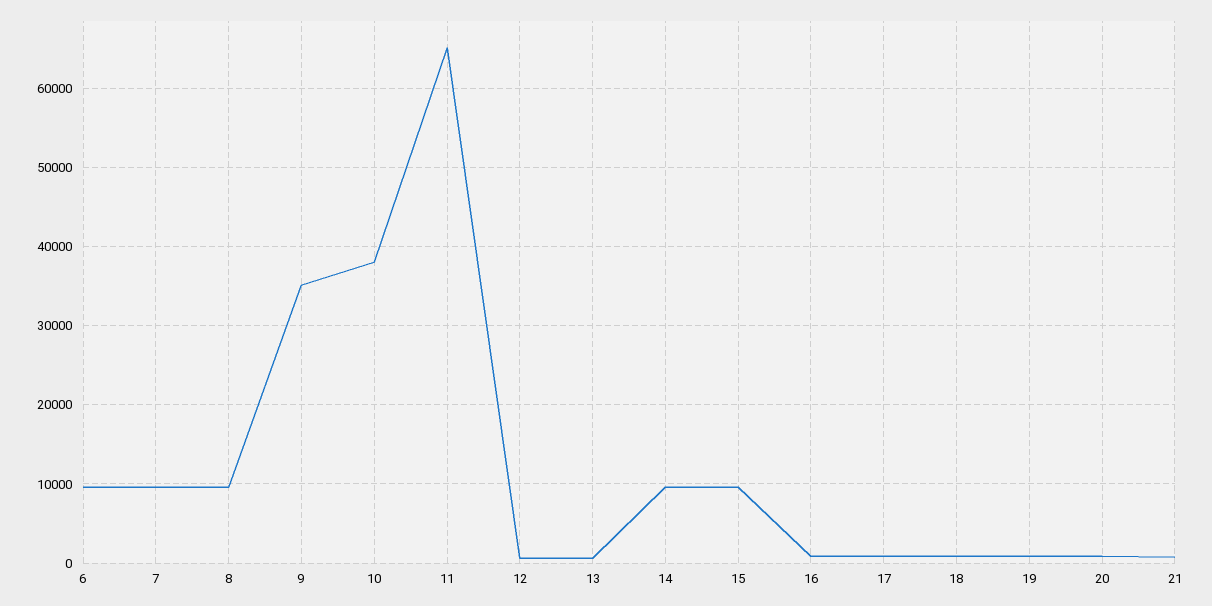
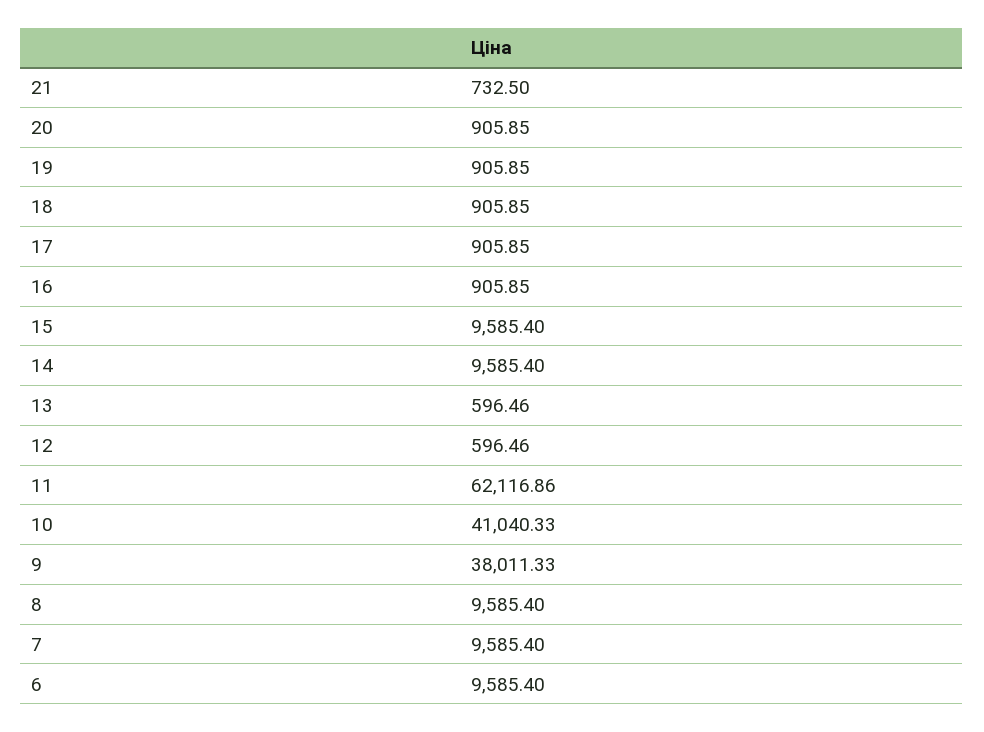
  {
    "6": 9585.4,
    "7": 9585.4,
    "8": 9585.4,
-   "9": 35000,
+   "9": 38011.33,
-   "10": 38000,
+   "10": 41040.33,
-   "11": 65000,
+   "11": 62116.86,
    "12": 596.46,
    "13": 596.46,
    "14": 9585.4,
    "15": 9585.4,
    "16": 905.85,
    "17": 905.85,
    "18": 905.85,
    "19": 905.85,
    "20": 905.85,
    "21": 732.5
  }

